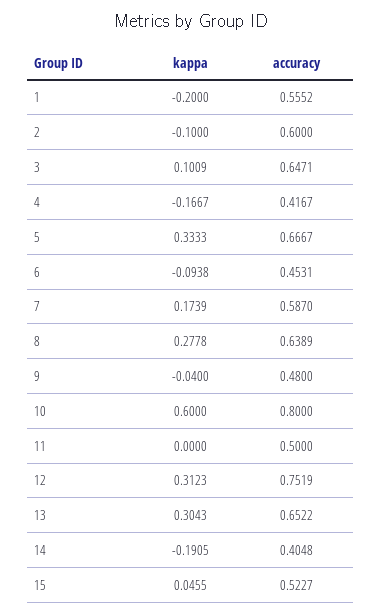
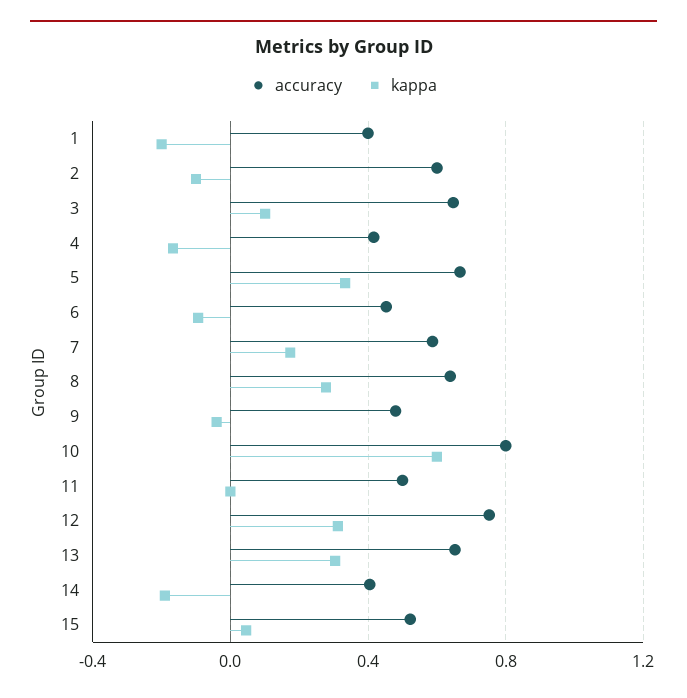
  {
    "kappa": {
      "1": -0.2,
      "2": -0.1,
      "3": 0.1009,
      "4": -0.1667,
      "5": 0.3333,
      "6": -0.0938,
      "7": 0.1739,
      "8": 0.2778,
      "9": -0.04,
      "10": 0.6,
      "11": 0,
      "12": 0.3123,
      "13": 0.3043,
      "14": -0.1905,
      "15": 0.0455
    },
    "accuracy": {
-     "1": 0.5552,
+     "1": 0.4,
      "2": 0.6,
      "3": 0.6471,
      "4": 0.4167,
      "5": 0.6667,
      "6": 0.4531,
      "7": 0.587,
      "8": 0.6389,
      "9": 0.48,
      "10": 0.8,
      "11": 0.5,
      "12": 0.7519,
      "13": 0.6522,
      "14": 0.4048,
      "15": 0.5227
    }
  }

